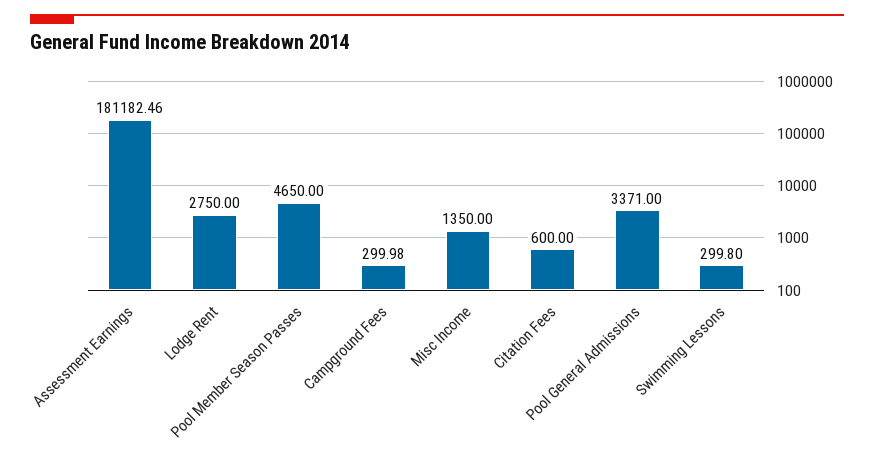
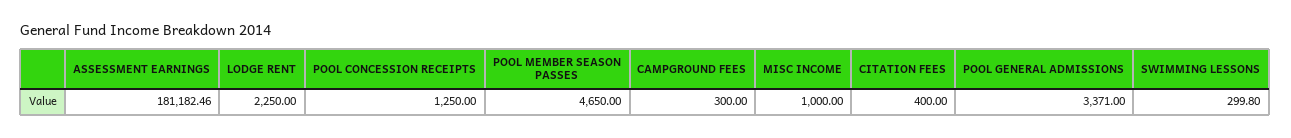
  {
    "Assessment Earnings": 181182.46,
-   "Lodge Rent": 2750,
+   "Lodge Rent": 2250,
    "Pool Member Season Passes": 4650,
-   "Campground Fees": 299.98,
+   "Campground Fees": 300,
-   "Misc Income": 1350,
+   "Misc Income": 1000,
-   "Citation Fees": 600,
+   "Citation Fees": 400,
    "Pool General Admissions": 3371,
-   "Swimming Lessons": 299.8
+   "Swimming Lessons": 299.8,
+   "POOL CONCESSION RECEIPTS": 1250
  }

